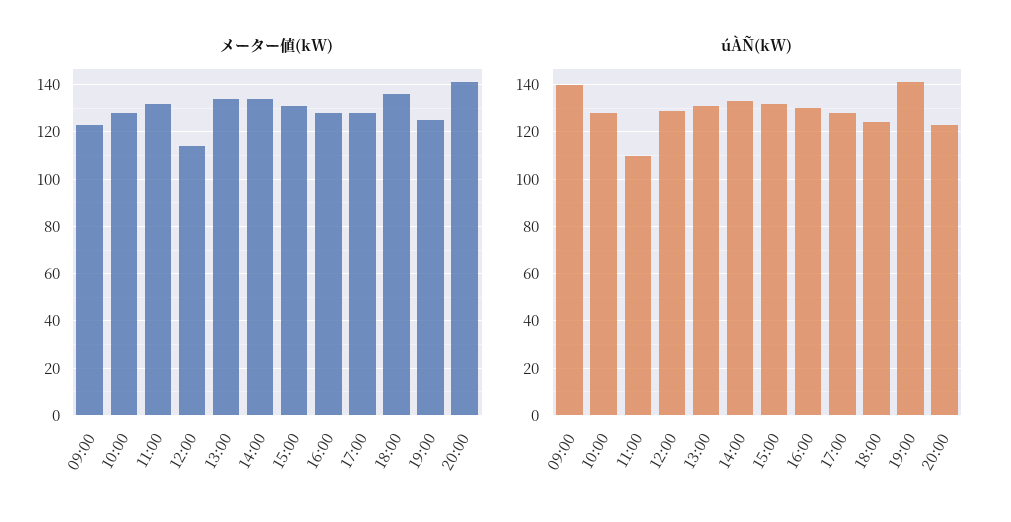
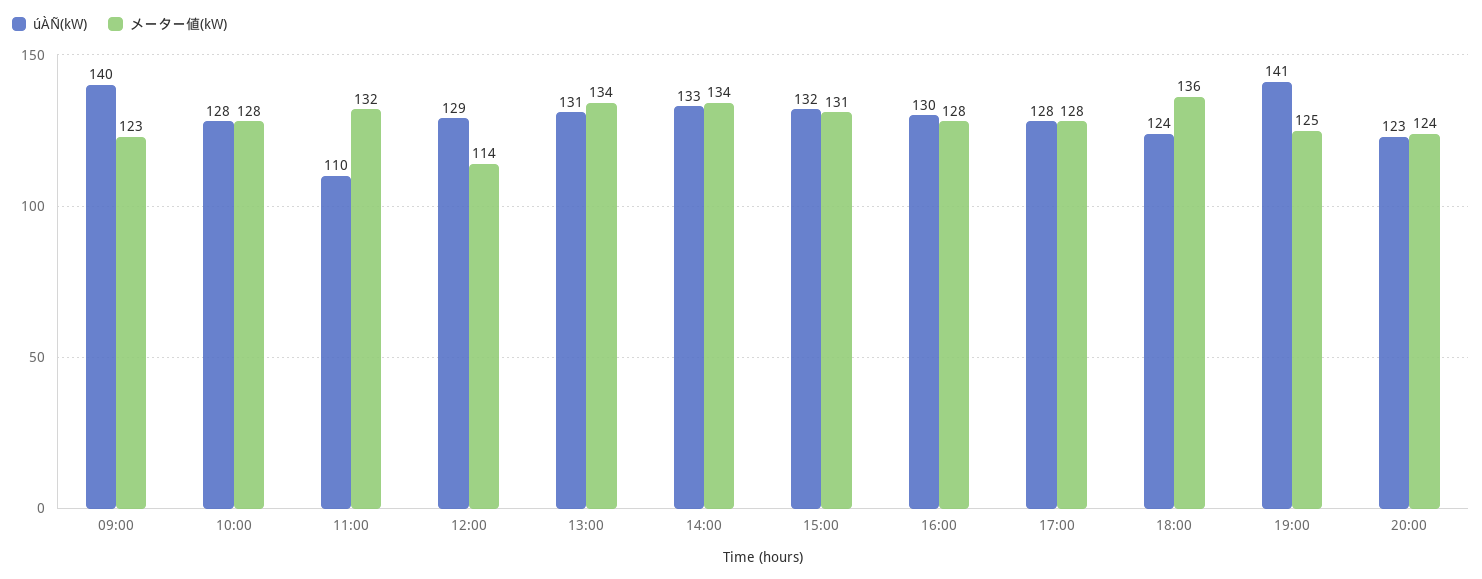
  {
    "メーター値(kW)": {
      "09:00": 123,
      "10:00": 128,
      "11:00": 132,
      "12:00": 114,
      "13:00": 134,
      "14:00": 134,
      "15:00": 131,
      "16:00": 128,
      "17:00": 128,
      "18:00": 136,
      "19:00": 125,
-     "20:00": 140
+     "20:00": 124
    },
    "úÀÑ(kW)": {
      "09:00": 140,
      "10:00": 128,
      "11:00": 110,
      "12:00": 129,
      "13:00": 131,
      "14:00": 133,
      "15:00": 132,
      "16:00": 130,
      "17:00": 128,
      "18:00": 124,
      "19:00": 141,
      "20:00": 123
    }
  }

